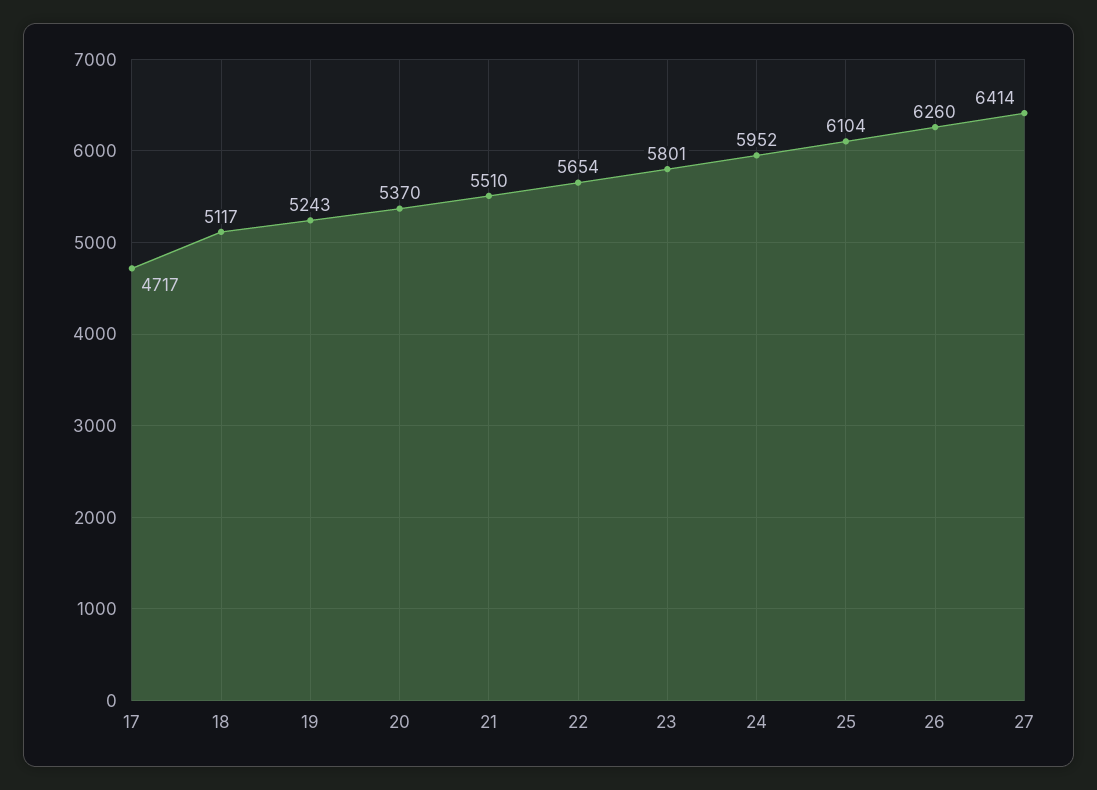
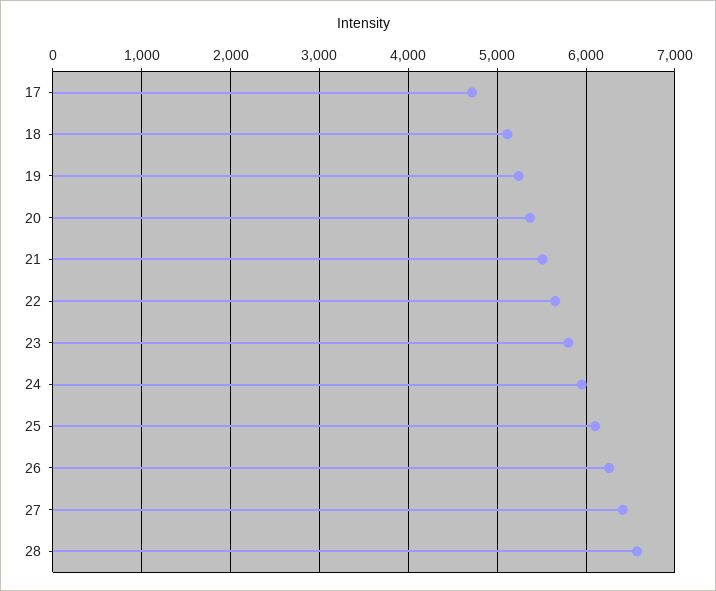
  {
    "17": 4717,
    "18": 5117,
    "19": 5243,
    "20": 5370,
    "21": 5510,
    "22": 5654,
    "23": 5801,
    "24": 5952,
    "25": 6104,
    "26": 6260,
-   "27": 6414
+   "27": 6414,
+   "28": 6600
  }

